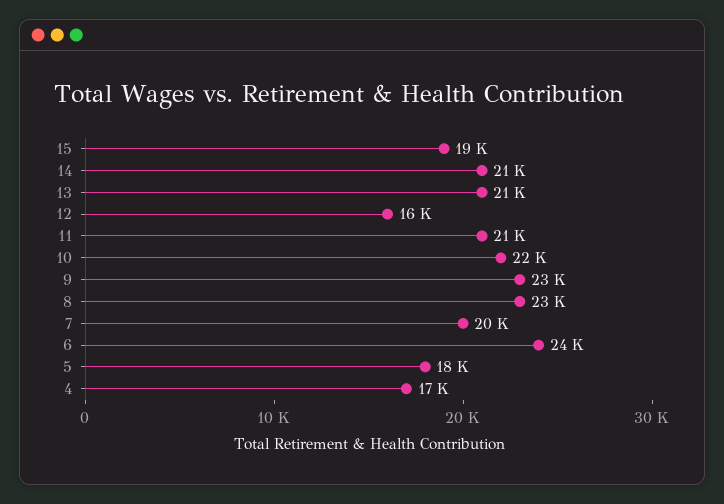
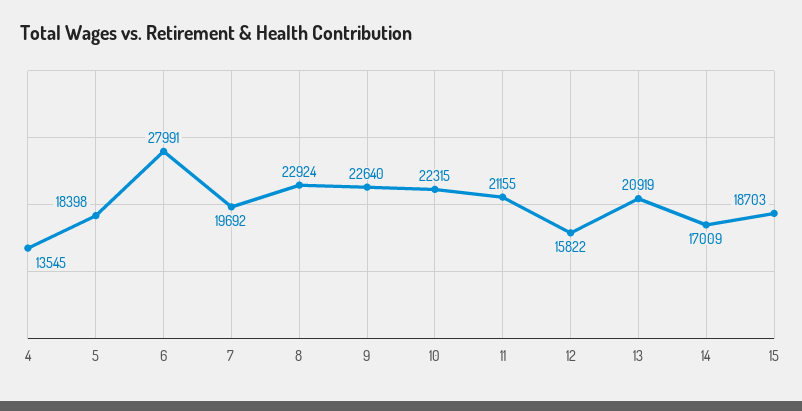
  {
    "15": 18703,
-   "14": 21000,
+   "14": 17009,
    "13": 20919,
    "12": 15822,
    "11": 21155,
    "10": 22315,
    "9": 22640,
    "8": 22924,
    "7": 19692,
-   "6": 24000,
+   "6": 27991,
    "5": 18398,
-   "4": 17000
+   "4": 13545
  }

